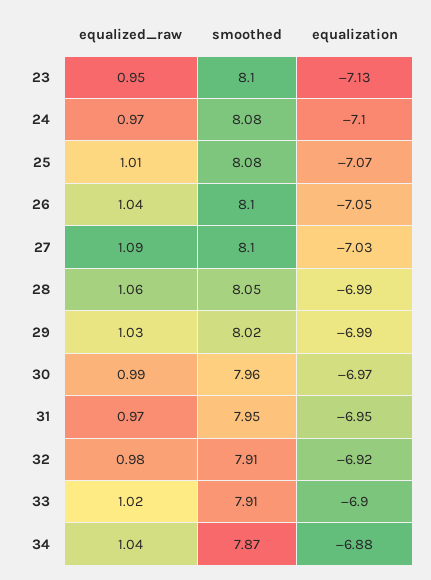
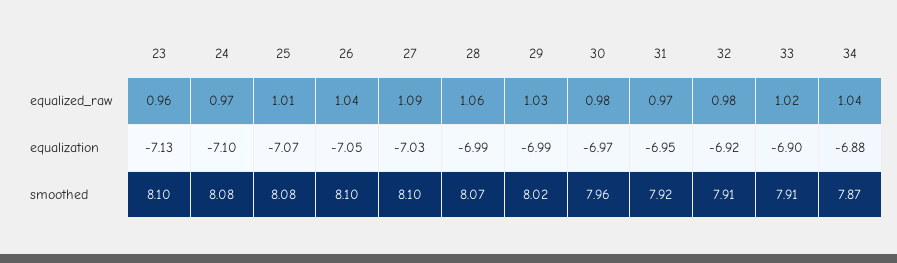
  {
    "equalized_raw": {
-     "23": 0.95,
+     "23": 0.96,
      "24": 0.97,
      "25": 1.01,
      "26": 1.04,
      "27": 1.09,
      "28": 1.06,
      "29": 1.03,
-     "30": 0.99,
+     "30": 0.98,
      "31": 0.97,
      "32": 0.98,
      "33": 1.02,
      "34": 1.04
    },
    "smoothed": {
      "23": 8.1,
      "24": 8.08,
      "25": 8.08,
      "26": 8.1,
      "27": 8.1,
-     "28": 8.05,
+     "28": 8.07,
      "29": 8.02,
      "30": 7.96,
-     "31": 7.95,
+     "31": 7.92,
      "32": 7.91,
      "33": 7.91,
      "34": 7.87
    },
    "equalization": {
      "23": -7.13,
      "24": -7.1,
      "25": -7.07,
      "26": -7.05,
      "27": -7.03,
      "28": -6.99,
      "29": -6.99,
      "30": -6.97,
      "31": -6.95,
      "32": -6.92,
      "33": -6.9,
      "34": -6.88
    }
  }

